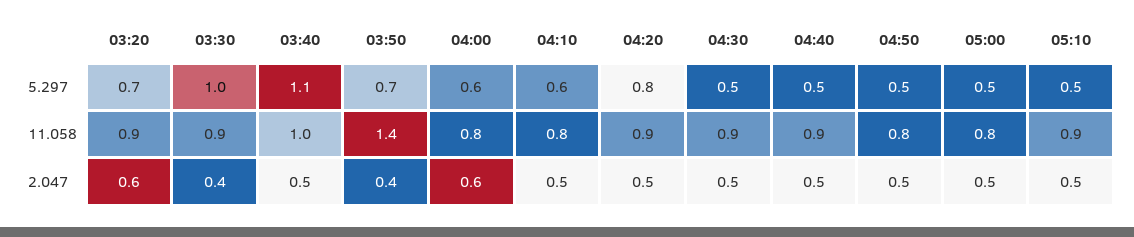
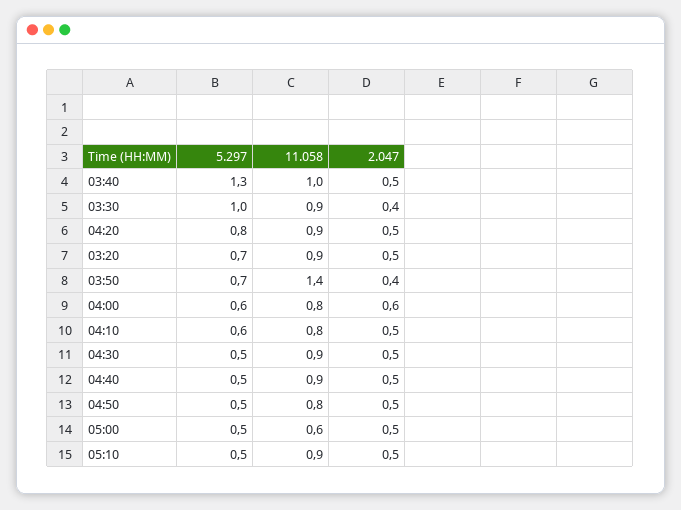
  {
    "03:20": {
      "5.297": 0.7,
      "11.058": 0.9,
-     "2.047": 0.6
+     "2.047": 0.5
    },
    "03:30": {
      "5.297": 1,
      "11.058": 0.9,
      "2.047": 0.4
    },
    "03:40": {
-     "5.297": 1.1,
+     "5.297": 1.3,
      "11.058": 1,
      "2.047": 0.5
    },
    "03:50": {
      "5.297": 0.7,
      "11.058": 1.4,
      "2.047": 0.4
    },
    "04:00": {
      "5.297": 0.6,
      "11.058": 0.8,
      "2.047": 0.6
    },
    "04:10": {
      "5.297": 0.6,
      "11.058": 0.8,
      "2.047": 0.5
    },
    "04:20": {
      "5.297": 0.8,
      "11.058": 0.9,
      "2.047": 0.5
    },
    "04:30": {
      "5.297": 0.5,
      "11.058": 0.9,
      "2.047": 0.5
    },
    "04:40": {
      "5.297": 0.5,
      "11.058": 0.9,
      "2.047": 0.5
    },
    "04:50": {
      "5.297": 0.5,
      "11.058": 0.8,
      "2.047": 0.5
    },
    "05:00": {
      "5.297": 0.5,
-     "11.058": 0.8,
+     "11.058": 0.6,
      "2.047": 0.5
    },
    "05:10": {
      "5.297": 0.5,
      "11.058": 0.9,
      "2.047": 0.5
    }
  }

